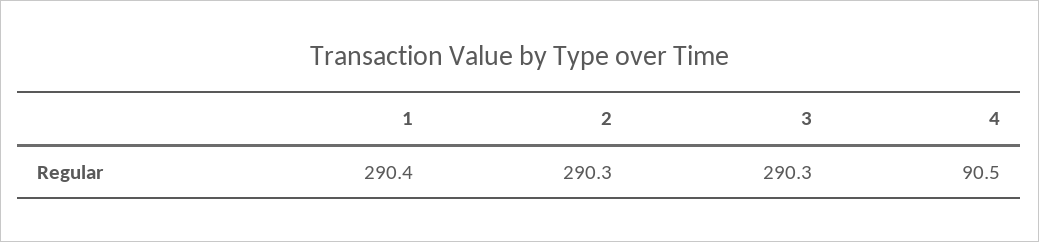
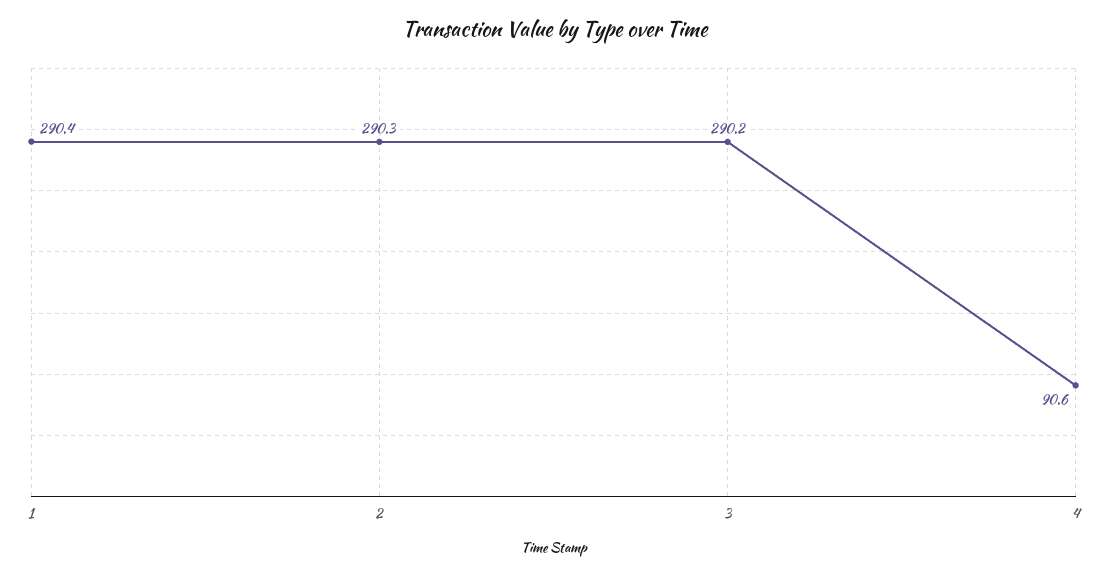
  {
    "1": 290.4,
    "2": 290.3,
-   "3": 290.3,
+   "3": 290.2,
-   "4": 90.5
+   "4": 90.6
  }

